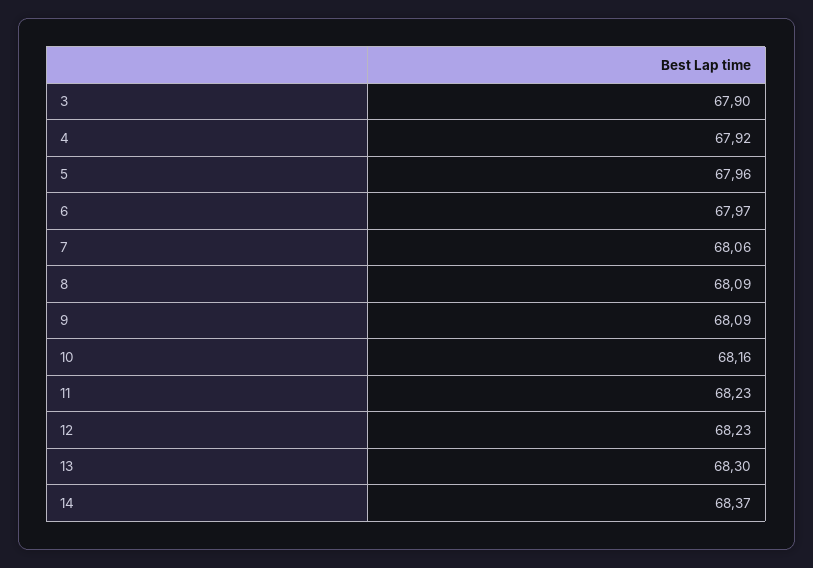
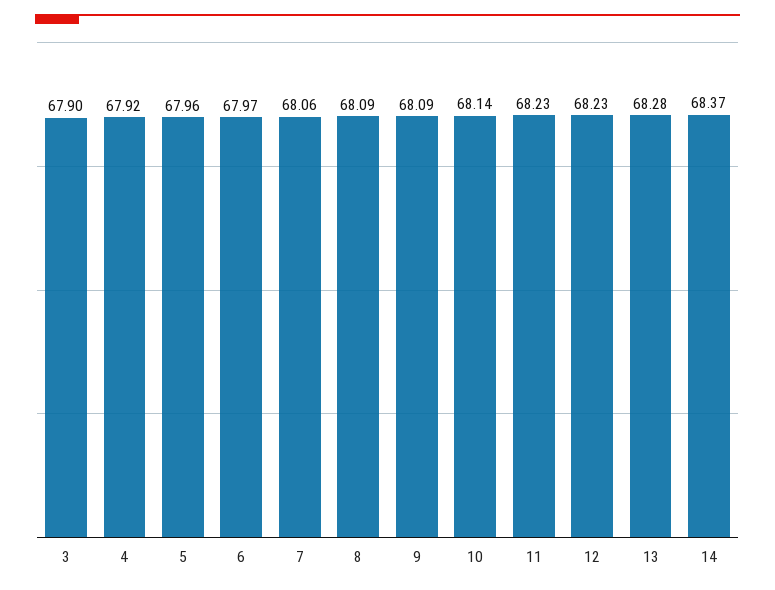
  {
    "3": 67.9,
    "4": 67.92,
    "5": 67.96,
    "6": 67.97,
    "7": 68.06,
    "8": 68.09,
    "9": 68.09,
-   "10": 68.16,
+   "10": 68.14,
    "11": 68.23,
    "12": 68.23,
-   "13": 68.3,
+   "13": 68.28,
    "14": 68.37
  }

